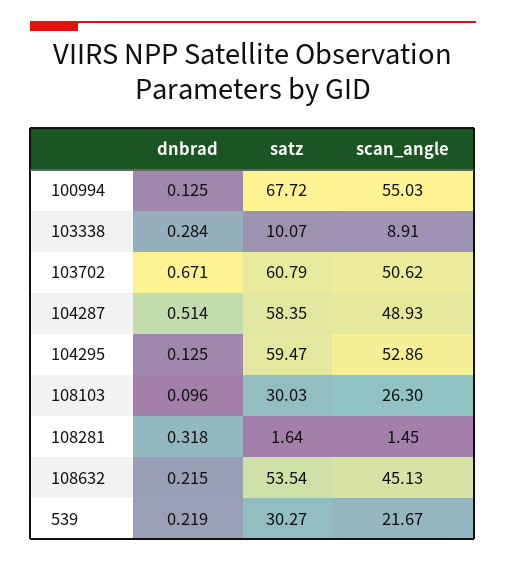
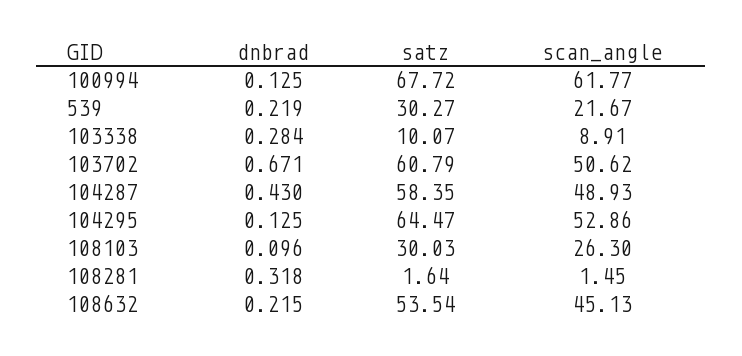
  {
    "dnbrad": {
      "100994": 0.125,
      "103338": 0.284,
      "103702": 0.671,
-     "104287": 0.514,
+     "104287": 0.43,
      "104295": 0.125,
      "108103": 0.096,
      "108281": 0.318,
      "108632": 0.215,
      "539": 0.219
    },
    "satz": {
      "100994": 67.72,
      "103338": 10.07,
      "103702": 60.79,
      "104287": 58.35,
-     "104295": 59.47,
+     "104295": 64.47,
      "108103": 30.03,
      "108281": 1.64,
      "108632": 53.54,
      "539": 30.27
    },
    "scan_angle": {
-     "100994": 55.03,
+     "100994": 61.77,
      "103338": 8.91,
      "103702": 50.62,
      "104287": 48.93,
      "104295": 52.86,
      "108103": 26.3,
      "108281": 1.45,
      "108632": 45.13,
      "539": 21.67
    }
  }

